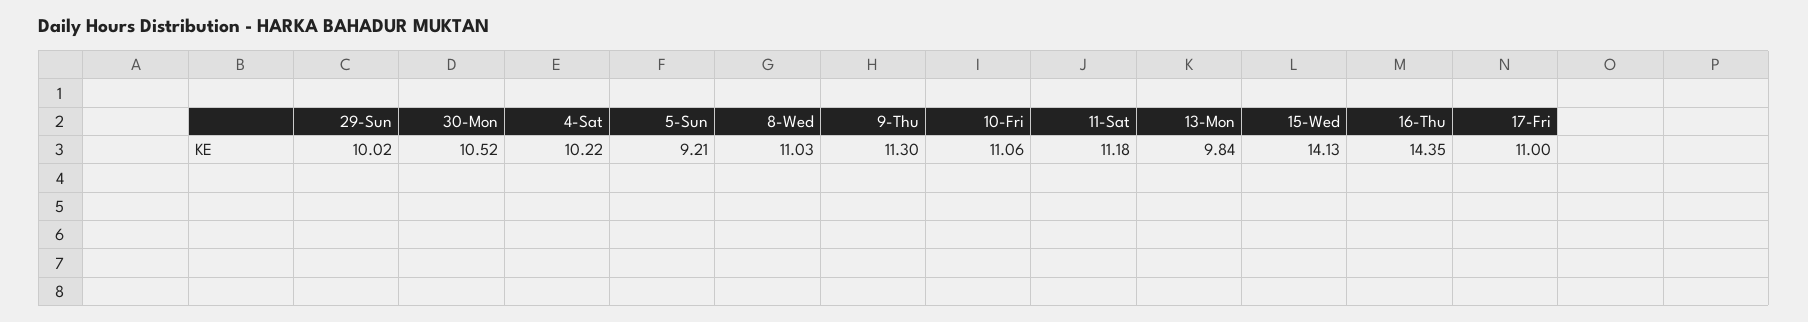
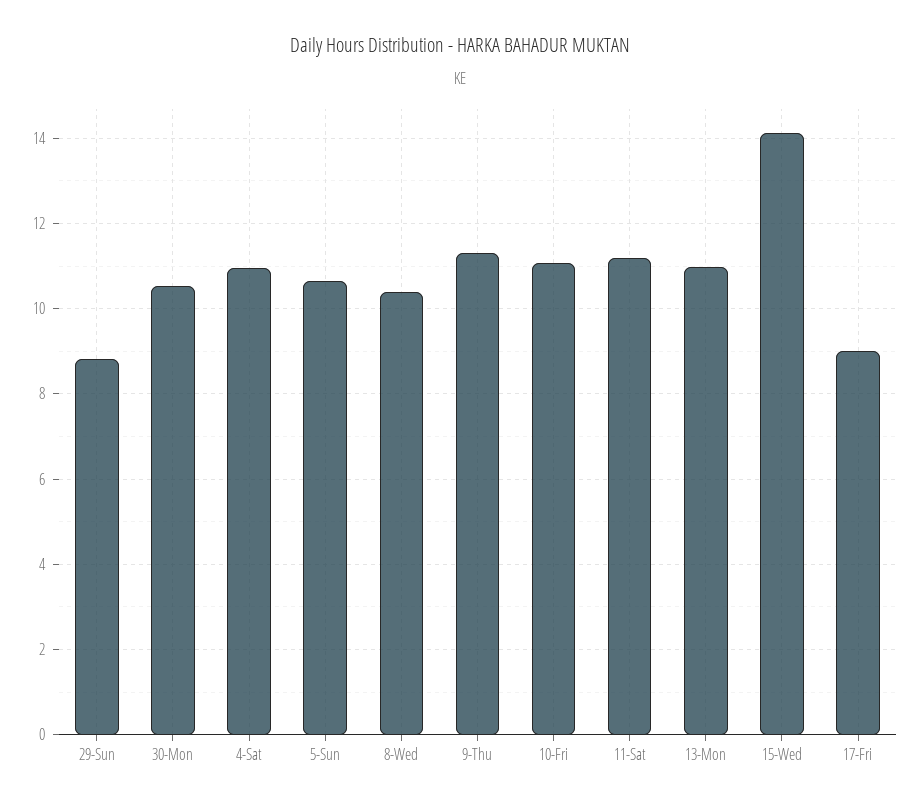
  {
-   "29-Sun": 10.02,
+   "29-Sun": 8.8,
    "30-Mon": 10.52,
-   "4-Sat": 10.22,
+   "4-Sat": 11,
-   "5-Sun": 9.21,
+   "5-Sun": 10.6,
-   "8-Wed": 11.03,
+   "8-Wed": 10.4,
    "9-Thu": 11.3,
    "10-Fri": 11.06,
    "11-Sat": 11.18,
-   "13-Mon": 9.84,
+   "13-Mon": 11,
    "15-Wed": 14.13,
-   "16-Thu": 14.35,
-   "17-Fri": 11
+   "17-Fri": 9
  }

